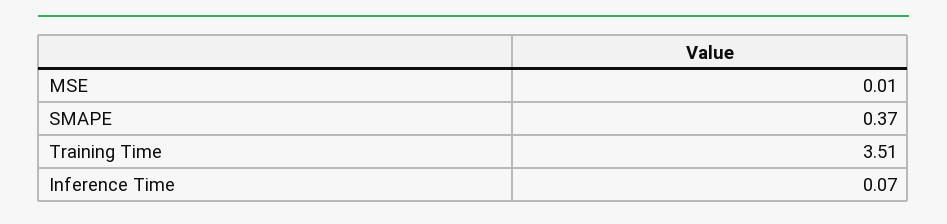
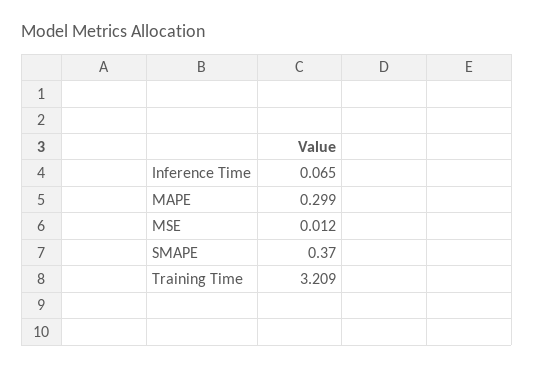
  {
    "MSE": 0.012,
    "SMAPE": 0.37,
-   "Training Time": 3.51,
+   "Training Time": 3.209,
-   "Inference Time": 0.065
+   "Inference Time": 0.065,
+   "MAPE": 0.299
  }

